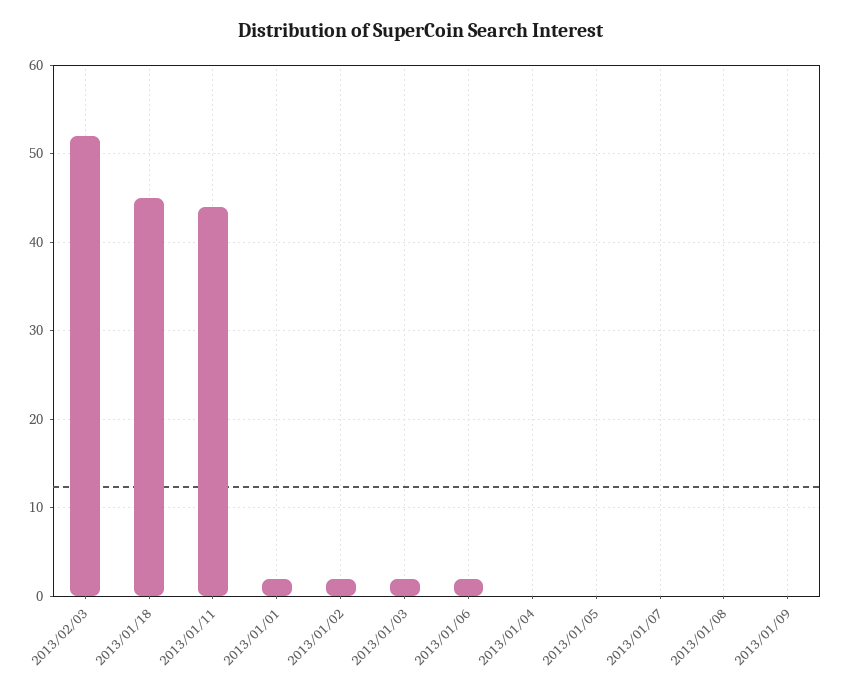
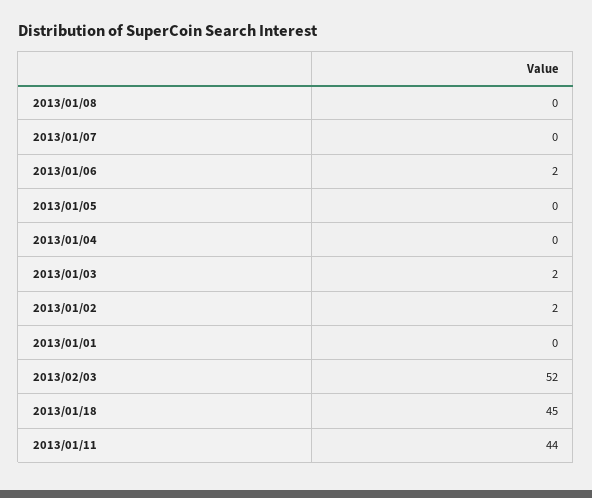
  {
    "2013/02/03": 52,
    "2013/01/18": 45,
    "2013/01/11": 44,
-   "2013/01/01": 2,
+   "2013/01/01": 0,
    "2013/01/02": 2,
    "2013/01/03": 2,
    "2013/01/06": 2,
    "2013/01/04": 0,
    "2013/01/05": 0,
    "2013/01/07": 0,
-   "2013/01/08": 0,
+   "2013/01/08": 0
-   "2013/01/09": 0
  }

